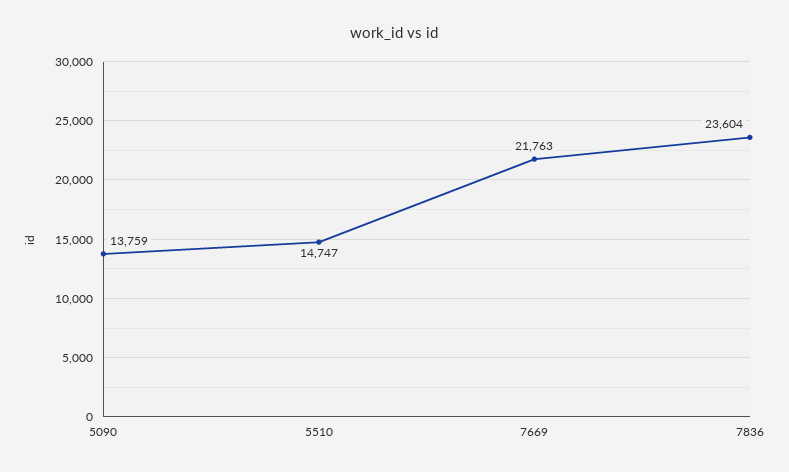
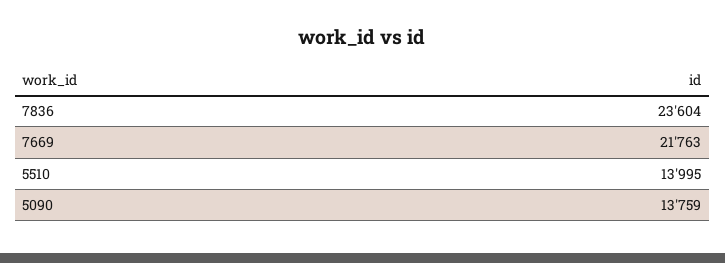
  {
    "5090": 13759,
-   "5510": 14747,
+   "5510": 13995,
    "7669": 21763,
    "7836": 23604
  }

